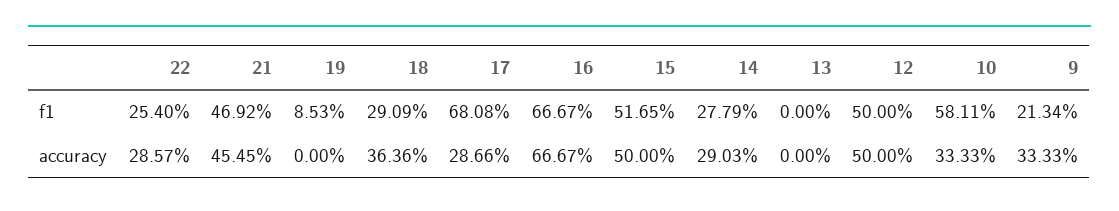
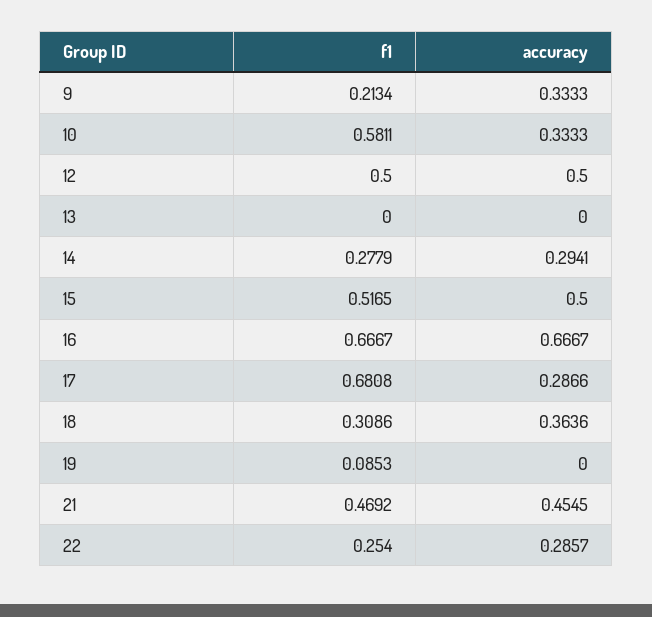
  {
    "22": {
      "f1": 0.254,
      "accuracy": 0.2857
    },
    "21": {
      "f1": 0.4692,
      "accuracy": 0.4545
    },
    "19": {
      "f1": 0.0853,
      "accuracy": 0
    },
    "18": {
-     "f1": 0.2909,
+     "f1": 0.3086,
      "accuracy": 0.3636
    },
    "17": {
      "f1": 0.6808,
      "accuracy": 0.2866
    },
    "16": {
      "f1": 0.6667,
      "accuracy": 0.6667
    },
    "15": {
      "f1": 0.5165,
      "accuracy": 0.5
    },
    "14": {
      "f1": 0.2779,
-     "accuracy": 0.2903
+     "accuracy": 0.2941
    },
    "13": {
      "f1": 0,
      "accuracy": 0
    },
    "12": {
      "f1": 0.5,
      "accuracy": 0.5
    },
    "10": {
      "f1": 0.5811,
      "accuracy": 0.3333
    },
    "9": {
      "f1": 0.2134,
      "accuracy": 0.3333
    }
  }

